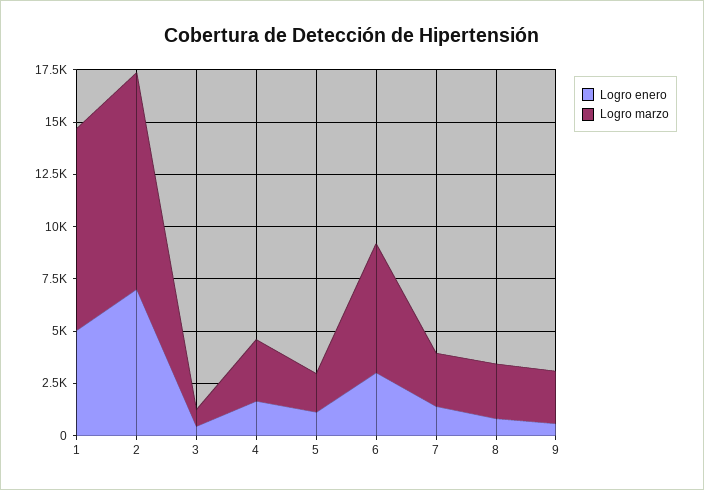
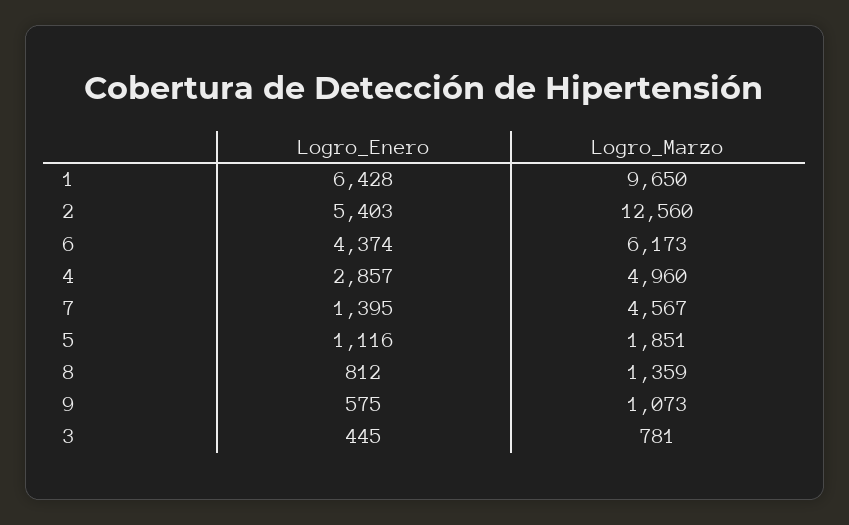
  {
    "Logro enero": {
-     "1": 5000,
+     "1": 6428,
-     "2": 7000,
+     "2": 5403,
      "3": 445,
-     "4": 1500,
+     "4": 2857,
      "5": 1116,
-     "6": 3000,
+     "6": 4374,
      "7": 1395,
      "8": 812,
      "9": 575
    },
    "Logro marzo": {
      "1": 9650,
-     "2": 10500,
+     "2": 12560,
      "3": 781,
-     "4": 3000,
+     "4": 4960,
      "5": 1851,
      "6": 6173,
-     "7": 2500,
+     "7": 4567,
-     "8": 2500,
+     "8": 1359,
-     "9": 2500
+     "9": 1073
    }
  }

